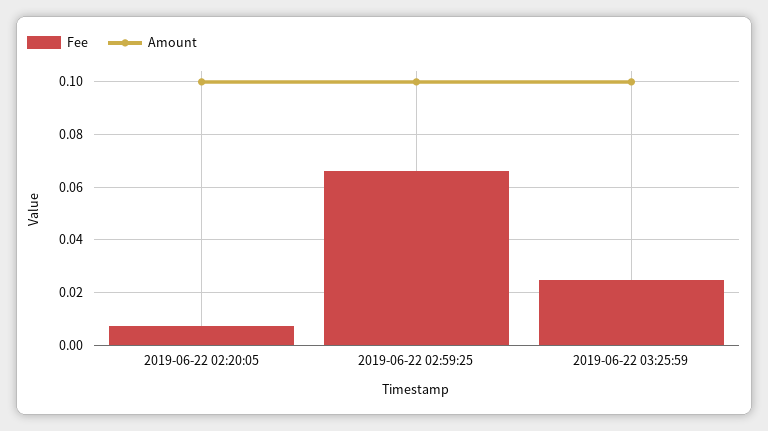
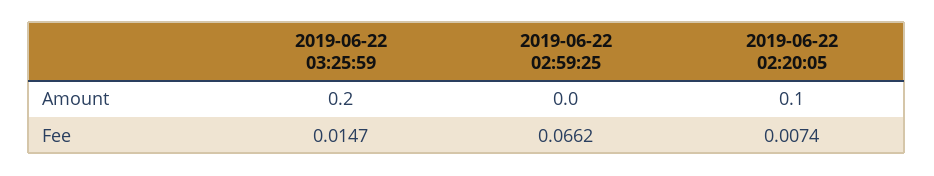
  {
    "Fee": {
      "2019-06-22 02:20:05": 0.0074,
      "2019-06-22 02:59:25": 0.0662,
-     "2019-06-22 03:25:59": 0.025
+     "2019-06-22 03:25:59": 0.0147
    },
    "Amount": {
      "2019-06-22 02:20:05": 0.1,
-     "2019-06-22 02:59:25": 0.1,
+     "2019-06-22 02:59:25": 0,
-     "2019-06-22 03:25:59": 0.1
+     "2019-06-22 03:25:59": 0.2
    }
  }

